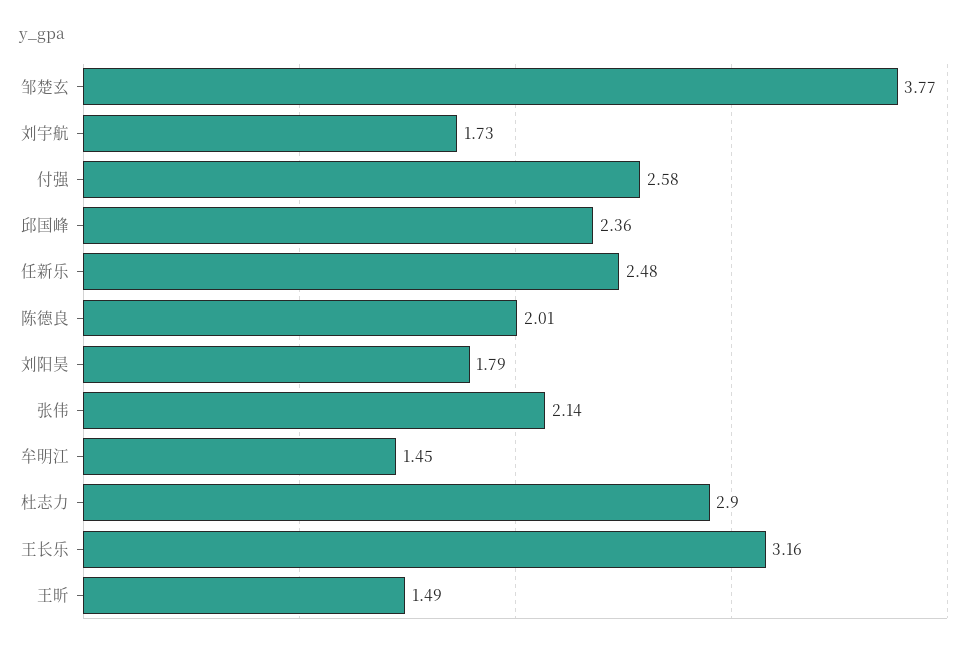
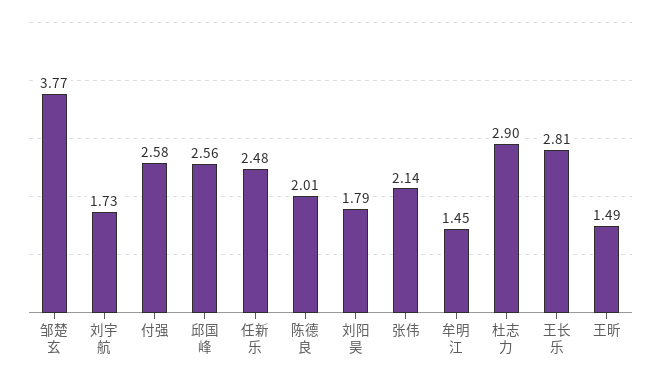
  {
    "邹楚玄": 3.77,
    "刘宇航": 1.73,
    "付强": 2.58,
-   "邱国峰": 2.36,
+   "邱国峰": 2.56,
    "任新乐": 2.48,
    "陈德良": 2.01,
    "刘阳昊": 1.79,
    "张伟": 2.14,
    "牟明江": 1.45,
    "杜志力": 2.9,
-   "王长乐": 3.16,
+   "王长乐": 2.81,
    "王昕": 1.49
  }

